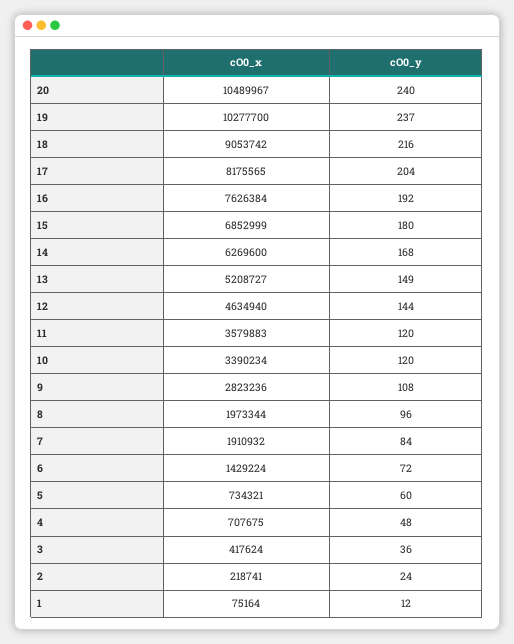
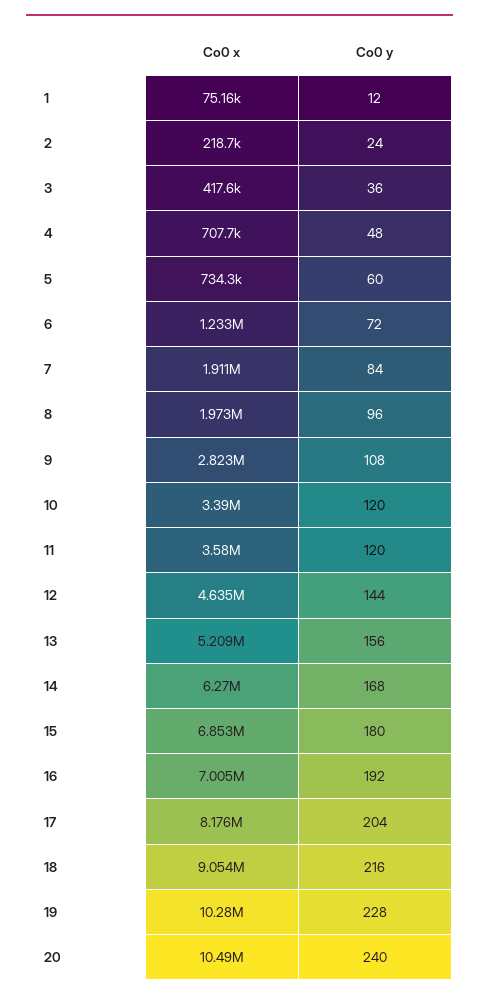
  {
    "cO0_x": {
      "20": 10489967,
      "19": 10277700,
      "18": 9053742,
      "17": 8175565,
-     "16": 7626384,
+     "16": 7005000,
      "15": 6852999,
      "14": 6269600,
      "13": 5208727,
      "12": 4634940,
      "11": 3579883,
      "10": 3390234,
      "9": 2823236,
      "8": 1973344,
      "7": 1910932,
-     "6": 1429224,
+     "6": 1233000,
      "5": 734321,
      "4": 707675,
      "3": 417624,
      "2": 218741,
      "1": 75164
    },
    "cO0_y": {
      "20": 240,
-     "19": 237,
+     "19": 228,
      "18": 216,
      "17": 204,
      "16": 192,
      "15": 180,
      "14": 168,
-     "13": 149,
+     "13": 156,
      "12": 144,
      "11": 120,
      "10": 120,
      "9": 108,
      "8": 96,
      "7": 84,
      "6": 72,
      "5": 60,
      "4": 48,
      "3": 36,
      "2": 24,
      "1": 12
    }
  }

